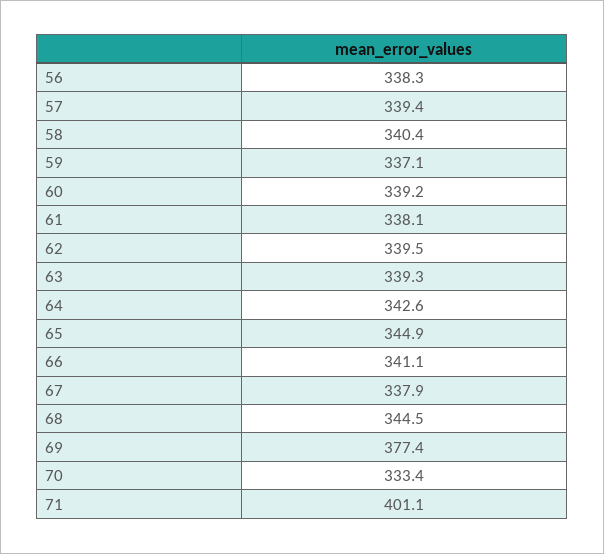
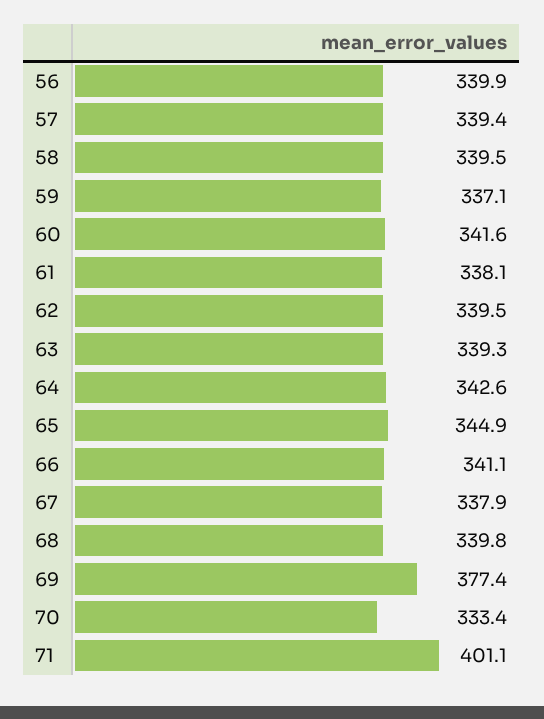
  {
-   "56": 338.3,
+   "56": 339.9,
    "57": 339.4,
-   "58": 340.4,
+   "58": 339.5,
    "59": 337.1,
-   "60": 339.2,
+   "60": 341.6,
    "61": 338.1,
    "62": 339.5,
    "63": 339.3,
    "64": 342.6,
    "65": 344.9,
    "66": 341.1,
    "67": 337.9,
-   "68": 344.5,
+   "68": 339.8,
    "69": 377.4,
    "70": 333.4,
    "71": 401.1
  }

